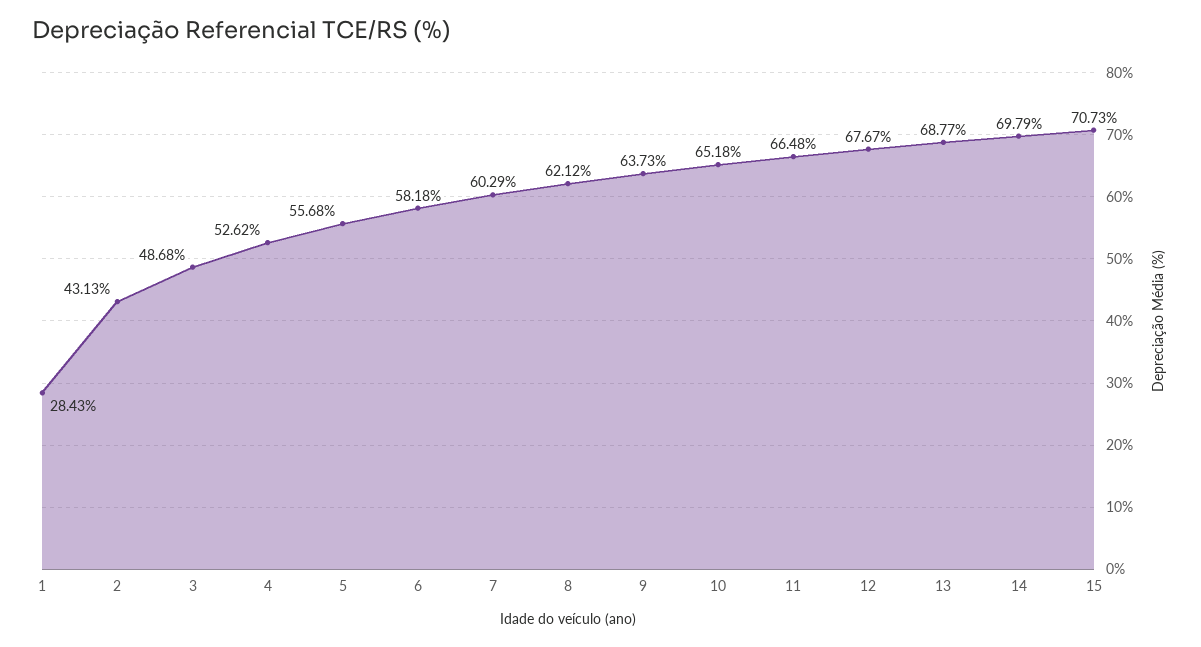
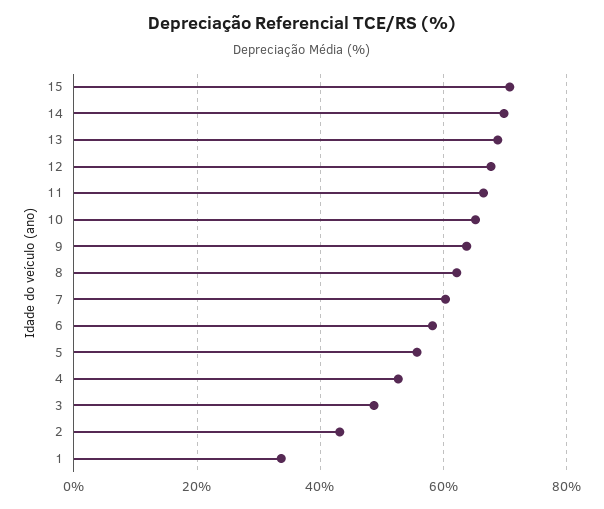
  {
-   "1": 28.43,
+   "1": 34,
    "2": 43.13,
    "3": 48.68,
    "4": 52.62,
    "5": 55.68,
    "6": 58.18,
    "7": 60.29,
    "8": 62.12,
    "9": 63.73,
    "10": 65.18,
    "11": 66.48,
    "12": 67.67,
    "13": 68.77,
    "14": 69.79,
    "15": 70.73
  }

